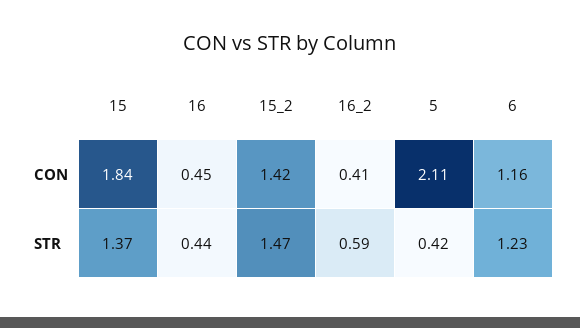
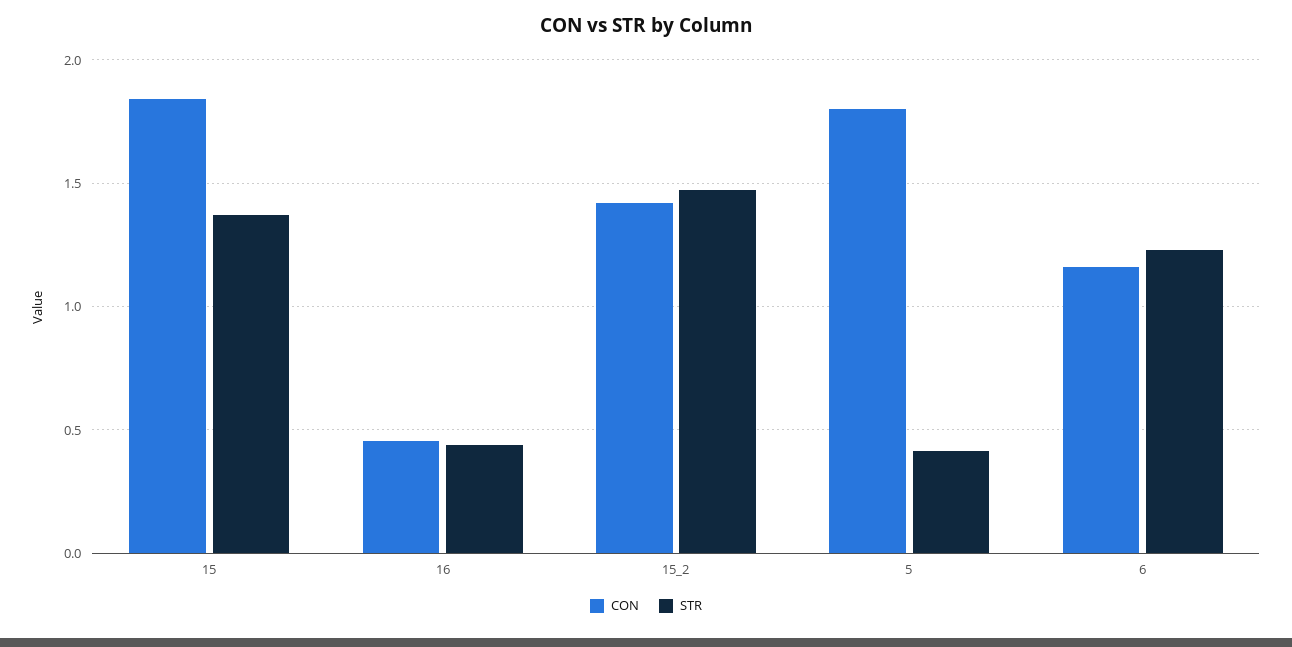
  {
    "CON": {
      "15": 1.84,
      "16": 0.45,
      "15_2": 1.42,
-     "16_2": 0.41,
-     "5": 2.11,
+     "5": 1.8,
      "6": 1.16
    },
    "STR": {
      "15": 1.37,
      "16": 0.44,
      "15_2": 1.47,
-     "16_2": 0.59,
      "5": 0.42,
      "6": 1.23
    }
  }

